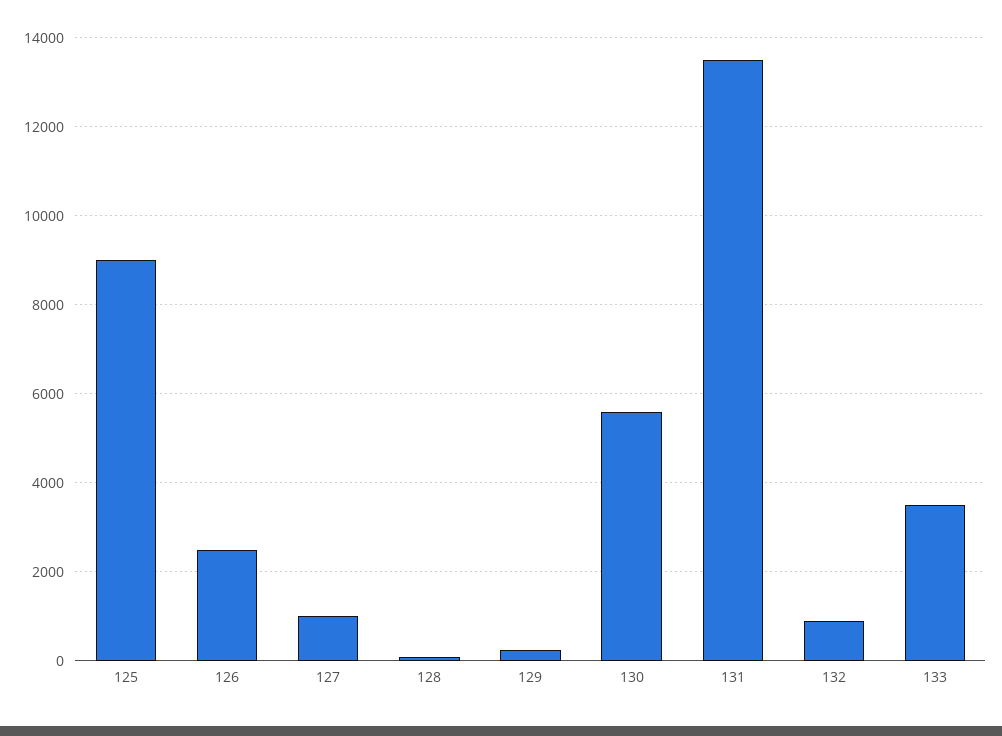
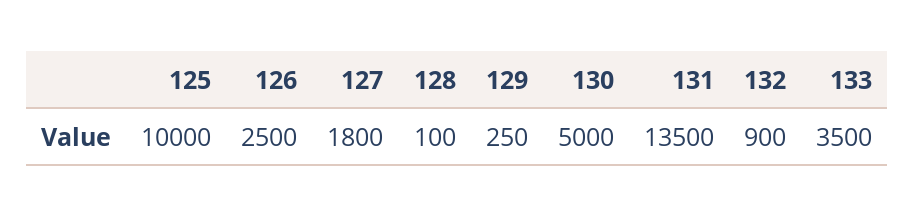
  {
-   "125": 9000,
+   "125": 10000,
    "126": 2500,
-   "127": 1000,
+   "127": 1800,
    "128": 100,
    "129": 250,
-   "130": 5600,
+   "130": 5000,
    "131": 13500,
    "132": 900,
    "133": 3500
  }

